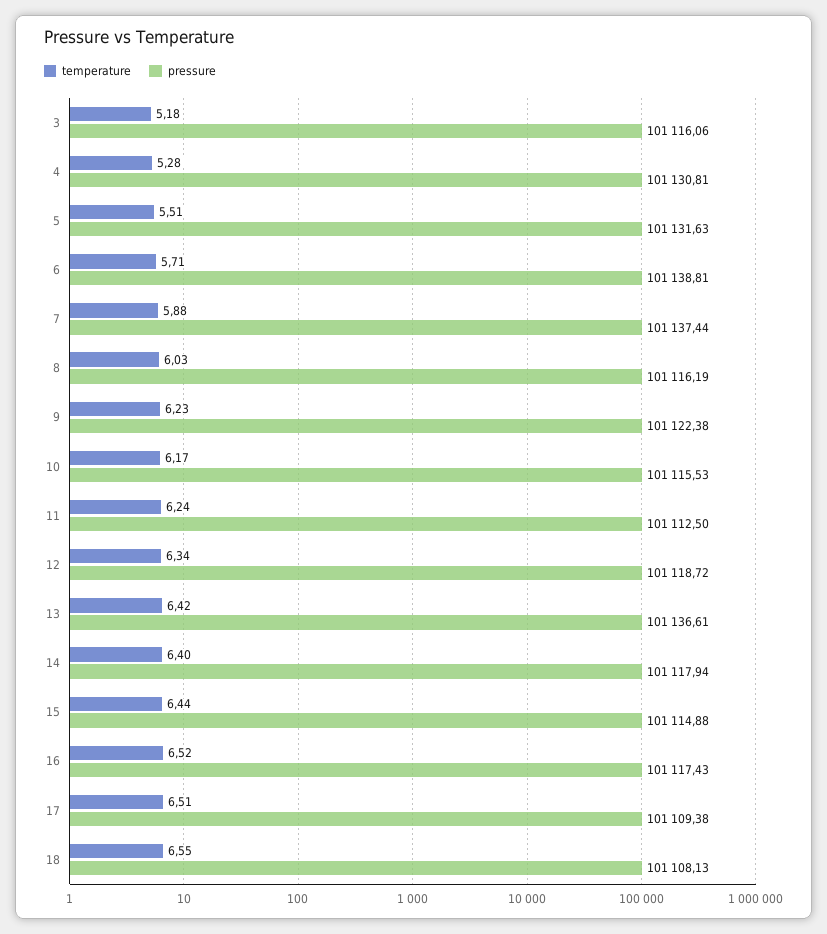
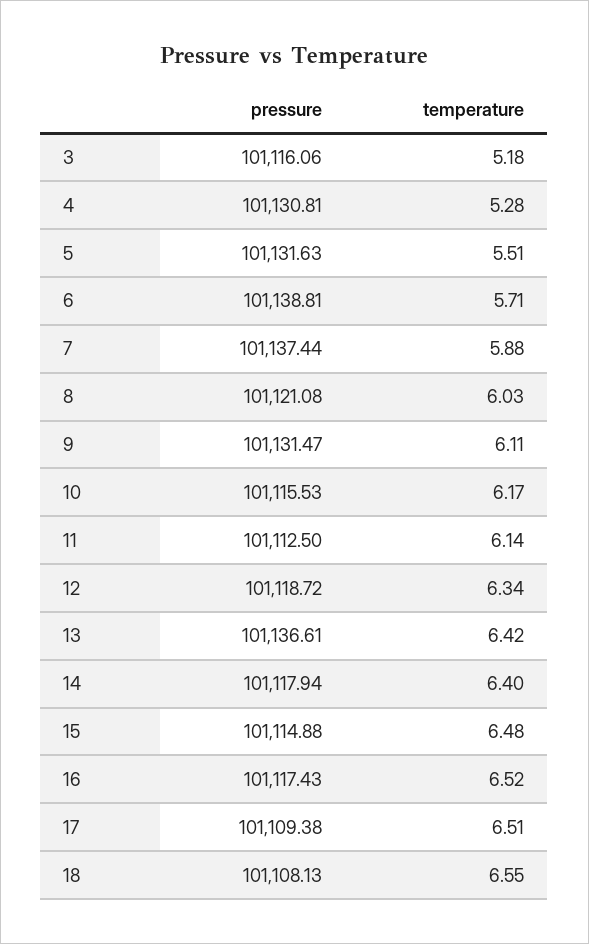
  {
    "temperature": {
      "3": 5.18,
      "4": 5.28,
      "5": 5.51,
      "6": 5.71,
      "7": 5.88,
      "8": 6.03,
-     "9": 6.23,
+     "9": 6.11,
      "10": 6.17,
-     "11": 6.24,
+     "11": 6.14,
      "12": 6.34,
      "13": 6.42,
      "14": 6.4,
-     "15": 6.44,
+     "15": 6.48,
      "16": 6.52,
      "17": 6.51,
      "18": 6.55
    },
    "pressure": {
      "3": 101116.06,
      "4": 101130.81,
      "5": 101131.63,
      "6": 101138.81,
      "7": 101137.44,
-     "8": 101116.19,
+     "8": 101121.08,
-     "9": 101122.38,
+     "9": 101131.47,
      "10": 101115.53,
      "11": 101112.5,
      "12": 101118.72,
      "13": 101136.61,
      "14": 101117.94,
      "15": 101114.88,
      "16": 101117.43,
      "17": 101109.38,
      "18": 101108.13
    }
  }

